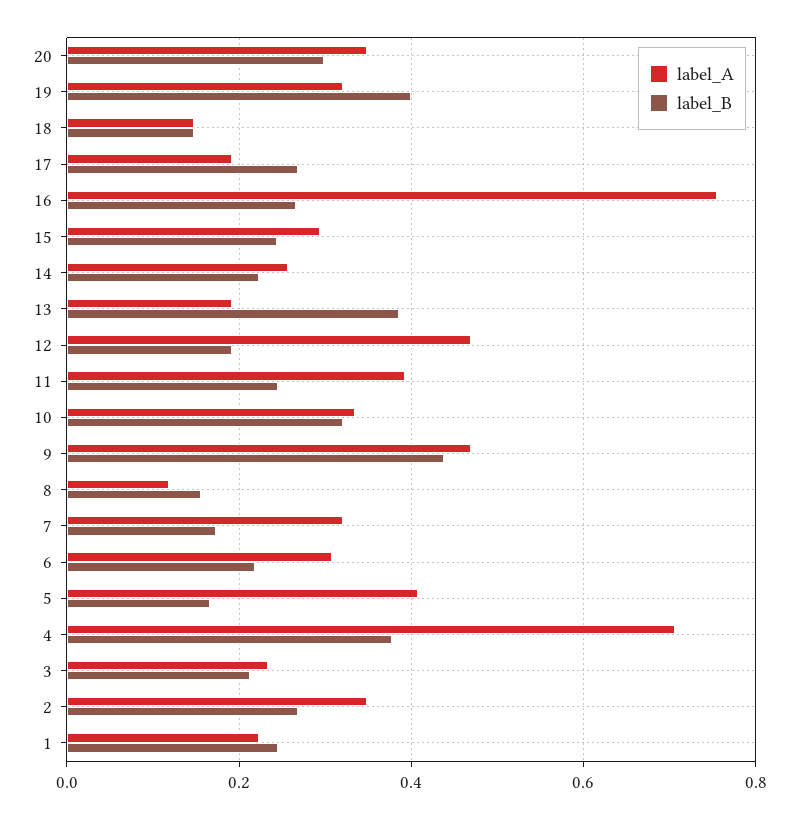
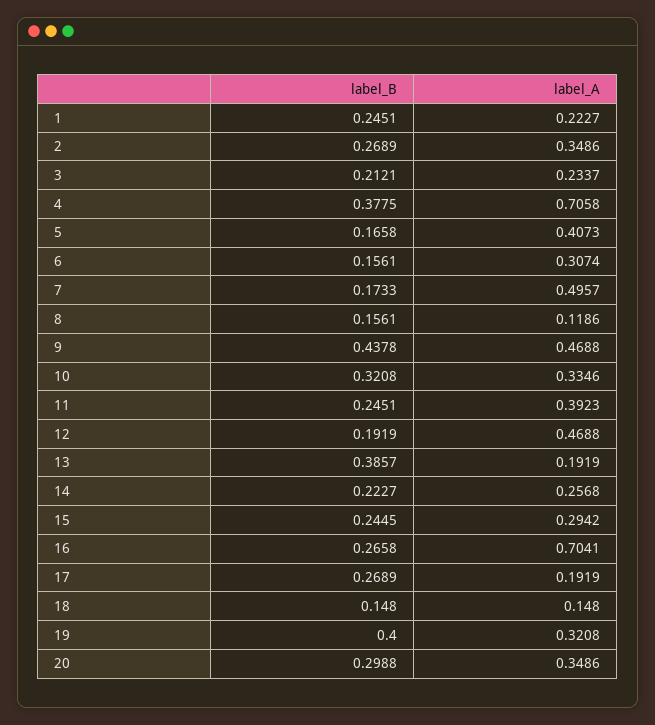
  {
    "label_A": {
      "20": 0.3486,
      "19": 0.3208,
      "18": 0.148,
      "17": 0.1919,
-     "16": 0.76,
+     "16": 0.7041,
      "15": 0.2942,
      "14": 0.2568,
      "13": 0.1919,
      "12": 0.4688,
      "11": 0.3923,
      "10": 0.3346,
      "9": 0.4688,
      "8": 0.1186,
-     "7": 0.32,
+     "7": 0.4957,
      "6": 0.3074,
      "5": 0.4073,
      "4": 0.7058,
      "3": 0.2337,
      "2": 0.3486,
      "1": 0.2227
    },
    "label_B": {
      "20": 0.2988,
      "19": 0.4,
      "18": 0.148,
      "17": 0.2689,
      "16": 0.2658,
      "15": 0.2445,
      "14": 0.2227,
      "13": 0.3857,
      "12": 0.1919,
      "11": 0.2451,
      "10": 0.3208,
      "9": 0.4378,
      "8": 0.1561,
      "7": 0.1733,
-     "6": 0.22,
+     "6": 0.1561,
      "5": 0.1658,
      "4": 0.3775,
      "3": 0.2121,
      "2": 0.2689,
      "1": 0.2451
    }
  }

